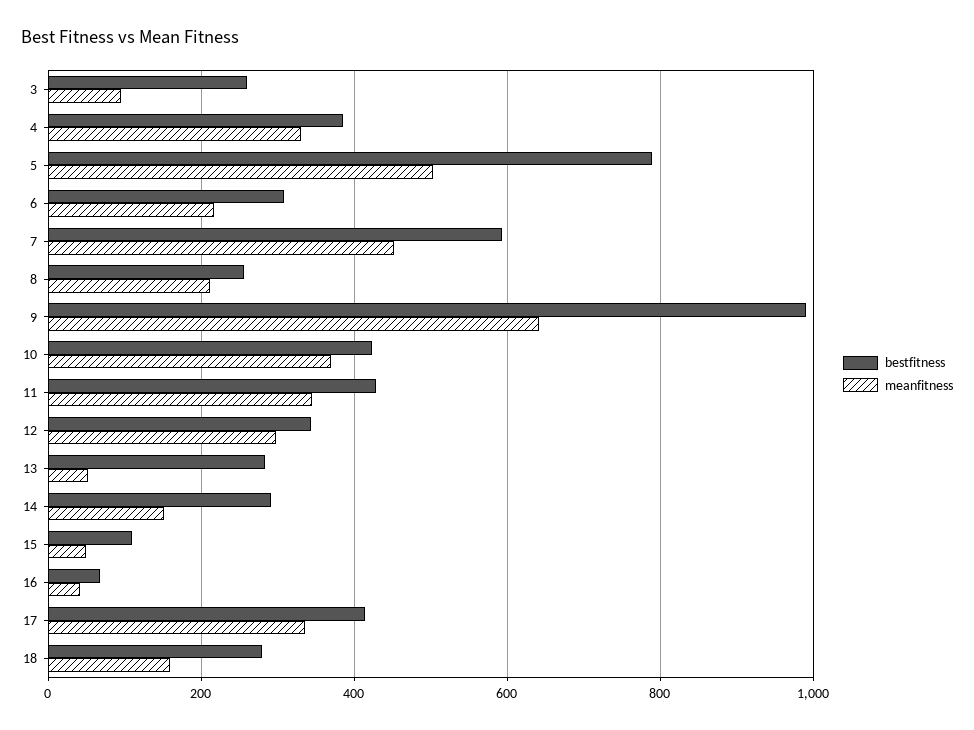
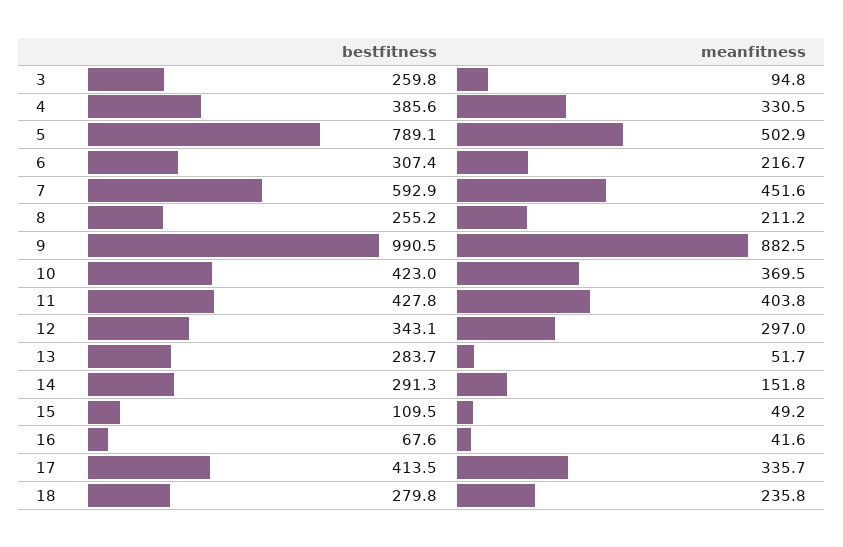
  {
    "bestfitness": {
      "3": 259.8,
      "4": 385.6,
      "5": 789.1,
      "6": 307.4,
      "7": 592.9,
      "8": 255.2,
      "9": 990.5,
      "10": 423,
      "11": 427.8,
      "12": 343.1,
      "13": 283.7,
      "14": 291.3,
      "15": 109.5,
      "16": 67.6,
      "17": 413.5,
      "18": 279.8
    },
    "meanfitness": {
      "3": 94.8,
      "4": 330.5,
      "5": 502.9,
      "6": 216.7,
      "7": 451.6,
      "8": 211.2,
-     "9": 640,
+     "9": 882.5,
      "10": 369.5,
-     "11": 340,
+     "11": 403.8,
      "12": 297,
      "13": 51.7,
      "14": 151.8,
      "15": 49.2,
      "16": 41.6,
      "17": 335.7,
-     "18": 160
+     "18": 235.8
    }
  }

